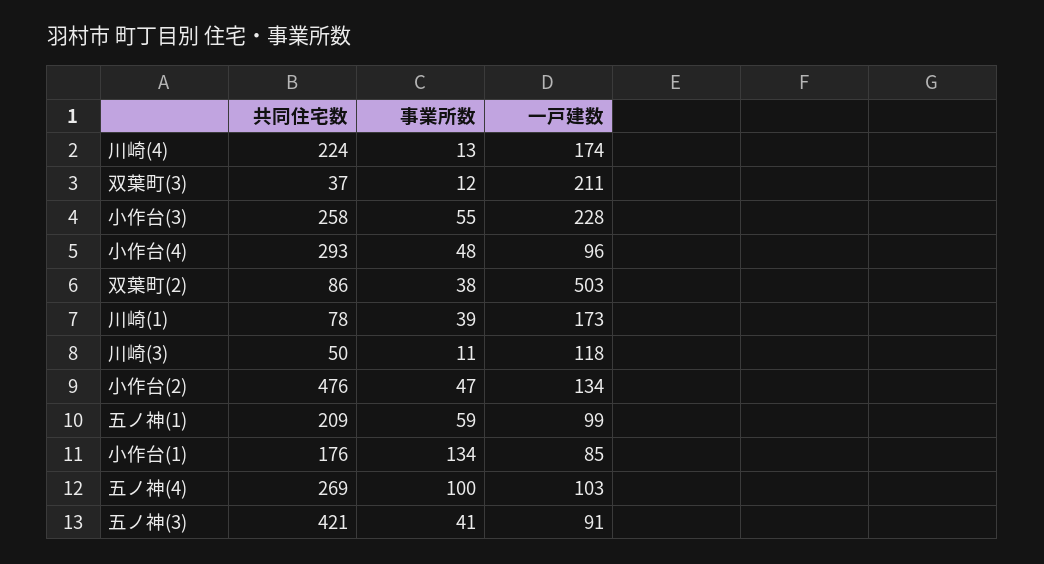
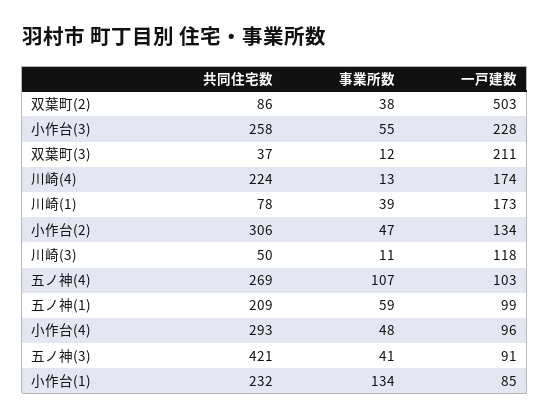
  {
    "共同住宅数": {
      "川崎(4)": 224,
      "双葉町(3)": 37,
      "小作台(3)": 258,
      "小作台(4)": 293,
      "双葉町(2)": 86,
      "川崎(1)": 78,
      "川崎(3)": 50,
-     "小作台(2)": 476,
+     "小作台(2)": 306,
      "五ノ神(1)": 209,
-     "小作台(1)": 176,
+     "小作台(1)": 232,
      "五ノ神(4)": 269,
      "五ノ神(3)": 421
    },
    "事業所数": {
      "川崎(4)": 13,
      "双葉町(3)": 12,
      "小作台(3)": 55,
      "小作台(4)": 48,
      "双葉町(2)": 38,
      "川崎(1)": 39,
      "川崎(3)": 11,
      "小作台(2)": 47,
      "五ノ神(1)": 59,
      "小作台(1)": 134,
-     "五ノ神(4)": 100,
+     "五ノ神(4)": 107,
      "五ノ神(3)": 41
    },
    "一戸建数": {
      "川崎(4)": 174,
      "双葉町(3)": 211,
      "小作台(3)": 228,
      "小作台(4)": 96,
      "双葉町(2)": 503,
      "川崎(1)": 173,
      "川崎(3)": 118,
      "小作台(2)": 134,
      "五ノ神(1)": 99,
      "小作台(1)": 85,
      "五ノ神(4)": 103,
      "五ノ神(3)": 91
    }
  }

